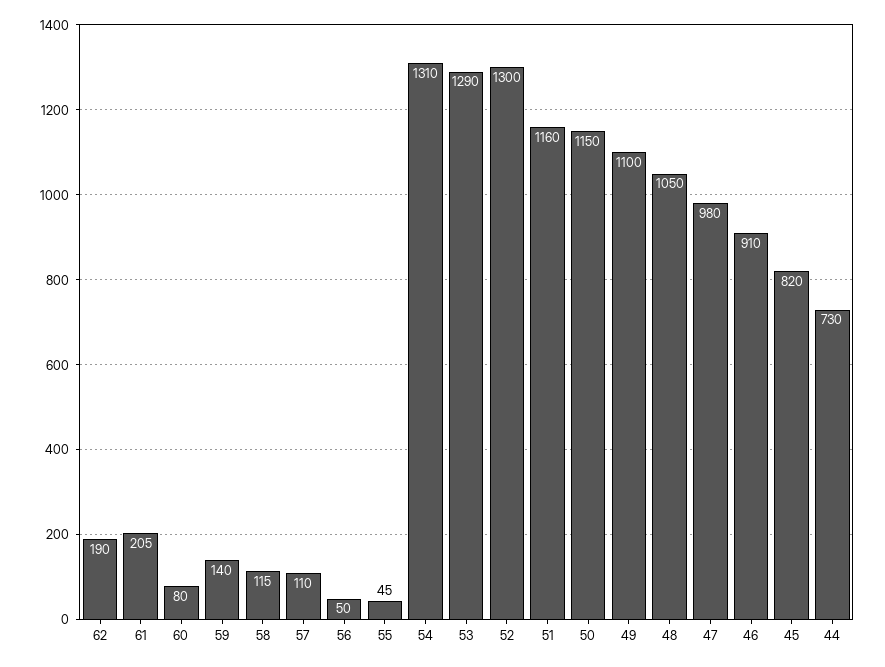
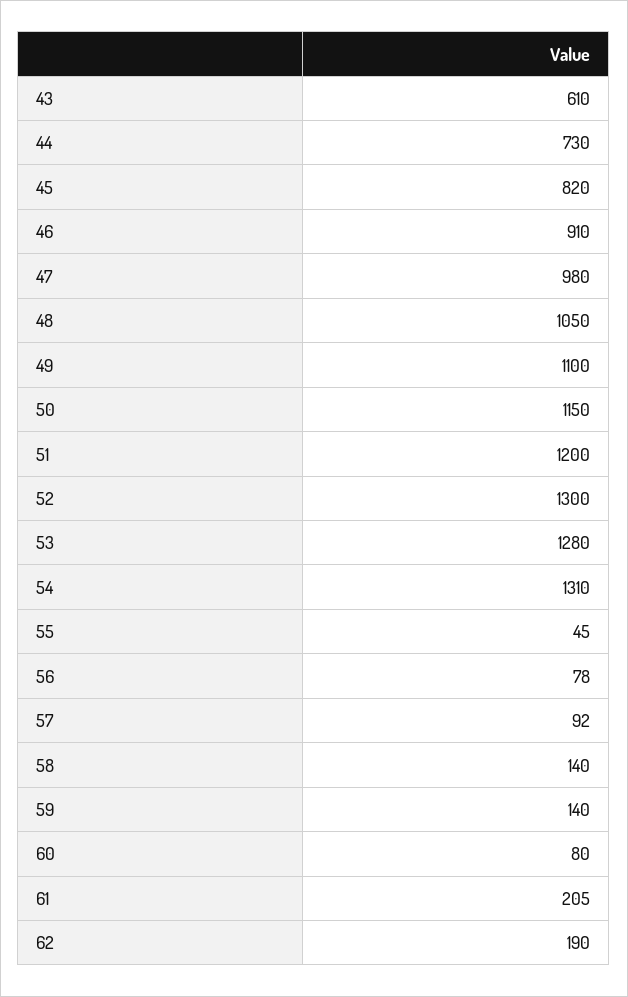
  {
    "62": 190,
    "61": 205,
    "60": 80,
    "59": 140,
-   "58": 115,
+   "58": 140,
-   "57": 110,
+   "57": 92,
-   "56": 50,
+   "56": 78,
    "55": 45,
    "54": 1310,
-   "53": 1290,
+   "53": 1280,
    "52": 1300,
-   "51": 1160,
+   "51": 1200,
    "50": 1150,
    "49": 1100,
    "48": 1050,
    "47": 980,
    "46": 910,
    "45": 820,
-   "44": 730
+   "44": 730,
+   "43": 610
  }

